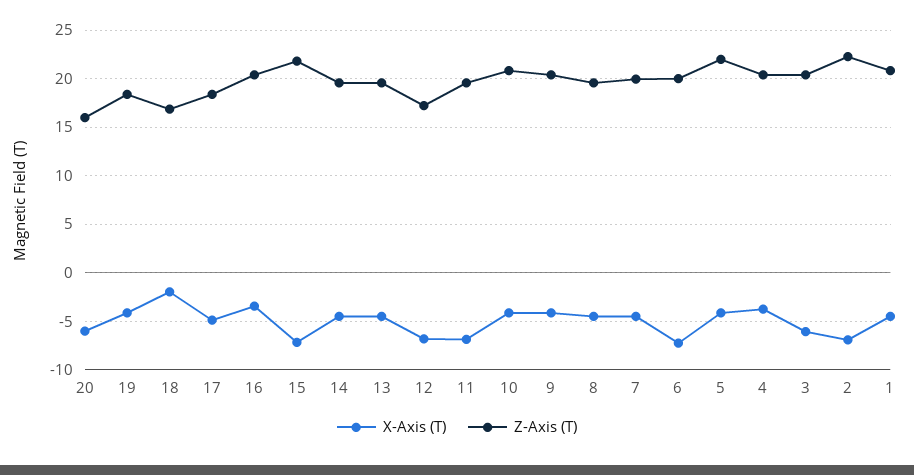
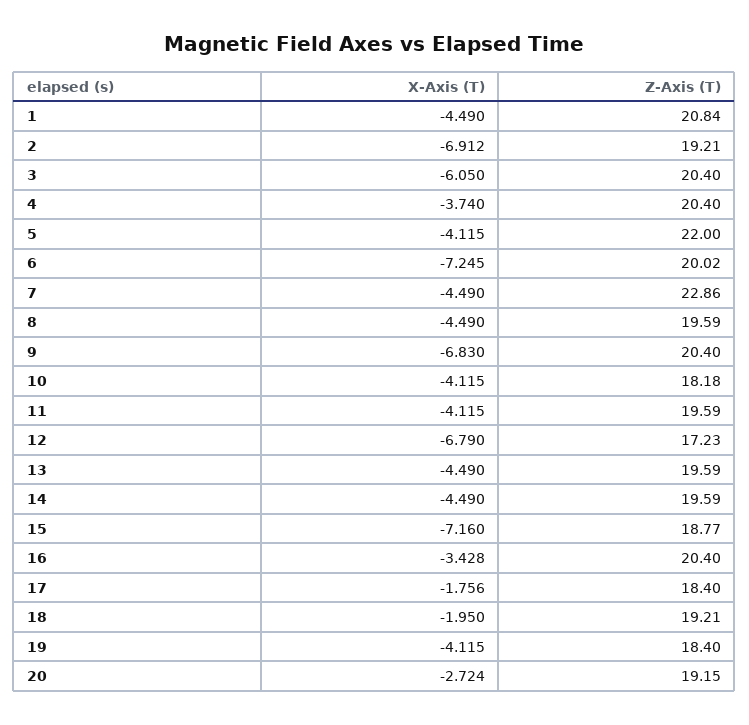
  {
    "X-Axis (T)": {
-     "20": -6,
+     "20": -2.724,
      "19": -4.115,
      "18": -1.95,
-     "17": -5,
+     "17": -1.756,
      "16": -3.428,
      "15": -7.16,
      "14": -4.49,
      "13": -4.49,
      "12": -6.79,
-     "11": -7,
+     "11": -4.115,
      "10": -4.115,
-     "9": -4,
+     "9": -6.83,
      "8": -4.49,
      "7": -4.49,
      "6": -7.245,
      "5": -4.115,
      "4": -3.74,
      "3": -6.05,
      "2": -6.912,
      "1": -4.49
    },
    "Z-Axis (T)": {
-     "20": 16,
+     "20": 19.15,
      "19": 18.4,
-     "18": 17,
+     "18": 19.21,
      "17": 18.4,
      "16": 20.4,
-     "15": 22,
+     "15": 18.77,
      "14": 19.59,
      "13": 19.59,
      "12": 17.23,
      "11": 19.59,
-     "10": 21,
+     "10": 18.18,
      "9": 20.4,
      "8": 19.59,
-     "7": 20,
+     "7": 22.86,
      "6": 20.02,
      "5": 22,
      "4": 20.4,
      "3": 20.4,
-     "2": 22,
+     "2": 19.21,
      "1": 20.84
    }
  }

